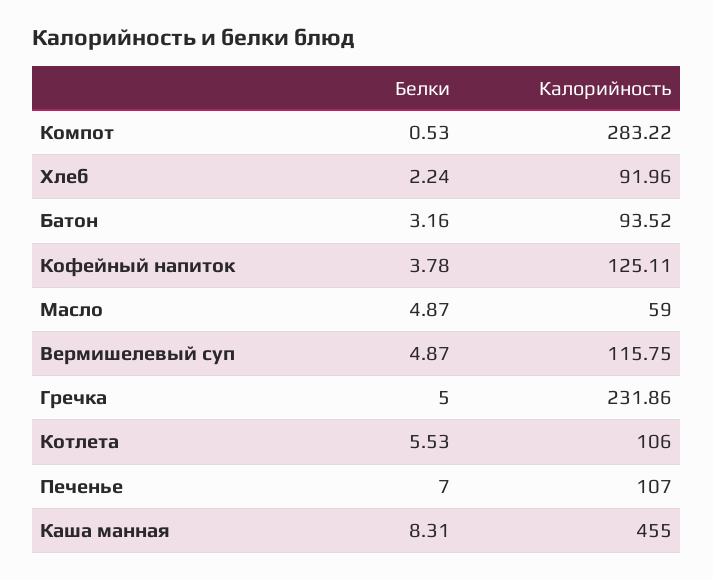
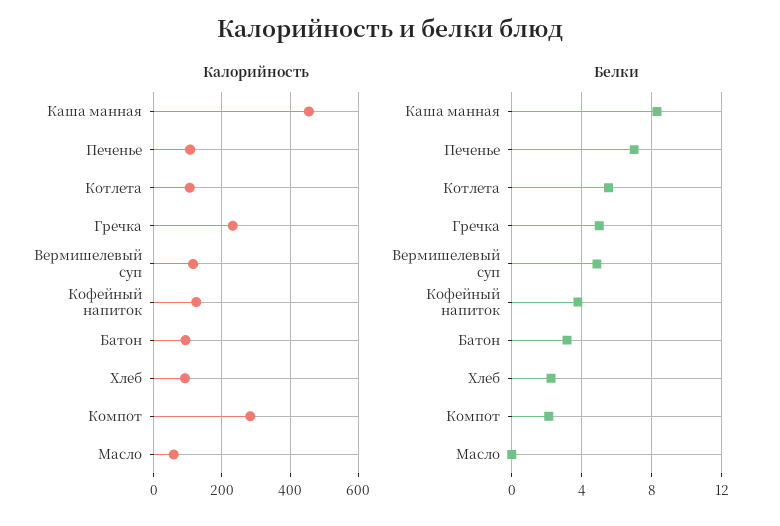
  {
    "Белки": {
-     "Компот": 0.53,
+     "Компот": 2,
      "Хлеб": 2.24,
      "Батон": 3.16,
      "Кофейный напиток": 3.78,
-     "Масло": 4.87,
+     "Масло": 0,
      "Вермишелевый суп": 4.87,
      "Гречка": 5,
      "Котлета": 5.53,
      "Печенье": 7,
      "Каша манная": 8.31
    },
    "Калорийность": {
      "Компот": 283.22,
      "Хлеб": 91.96,
      "Батон": 93.52,
      "Кофейный напиток": 125.11,
      "Масло": 59,
      "Вермишелевый суп": 115.75,
      "Гречка": 231.86,
      "Котлета": 106,
      "Печенье": 107,
      "Каша манная": 455
    }
  }

